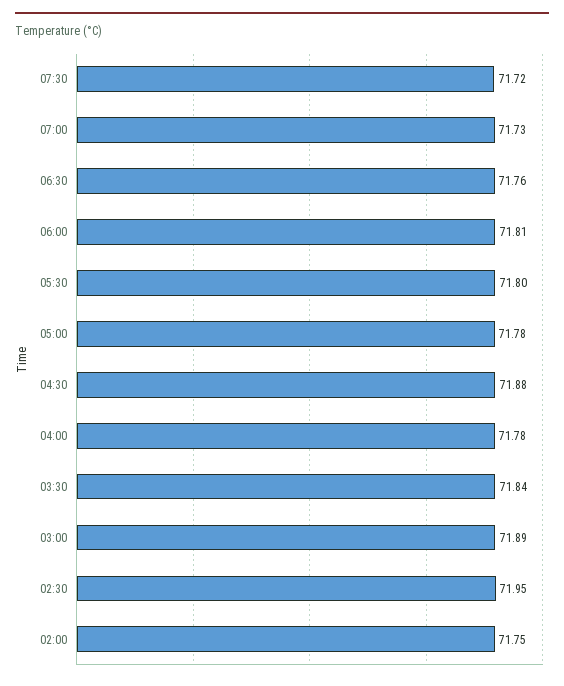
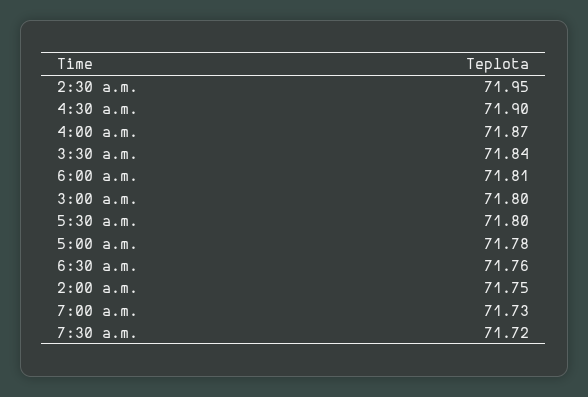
  {
    "07:30": 71.72,
    "07:00": 71.73,
    "06:30": 71.76,
    "06:00": 71.81,
    "05:30": 71.8,
    "05:00": 71.78,
-   "04:30": 71.88,
+   "04:30": 71.9,
-   "04:00": 71.78,
+   "04:00": 71.87,
    "03:30": 71.84,
-   "03:00": 71.89,
+   "03:00": 71.8,
    "02:30": 71.95,
    "02:00": 71.75
  }

